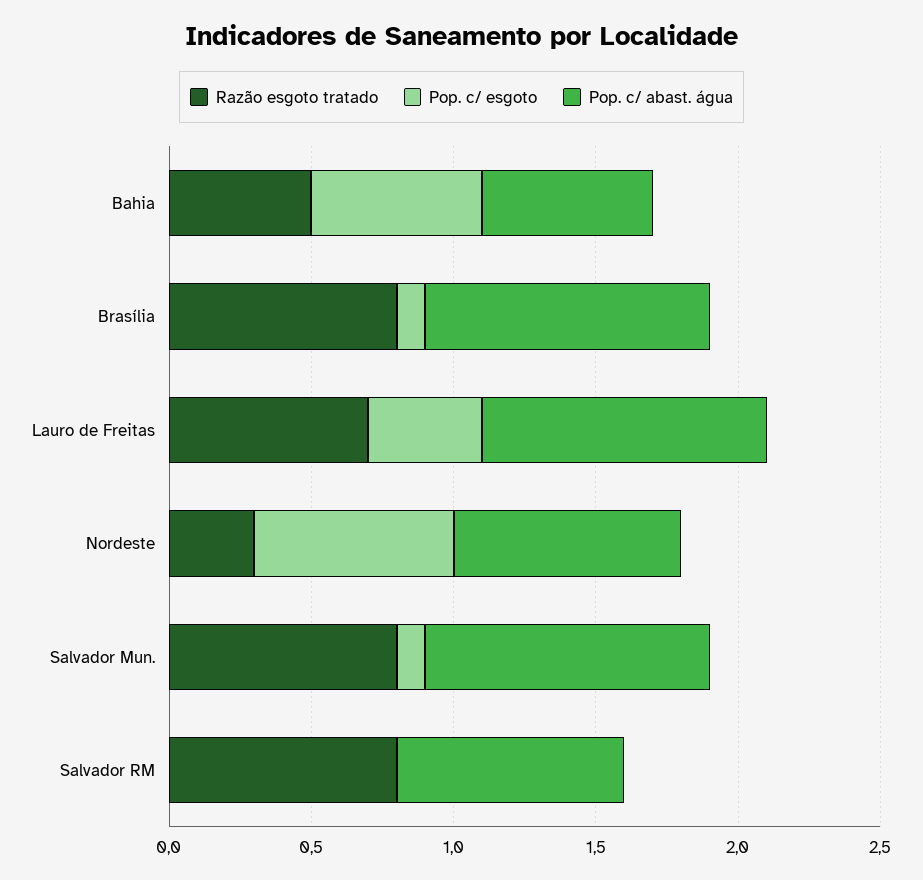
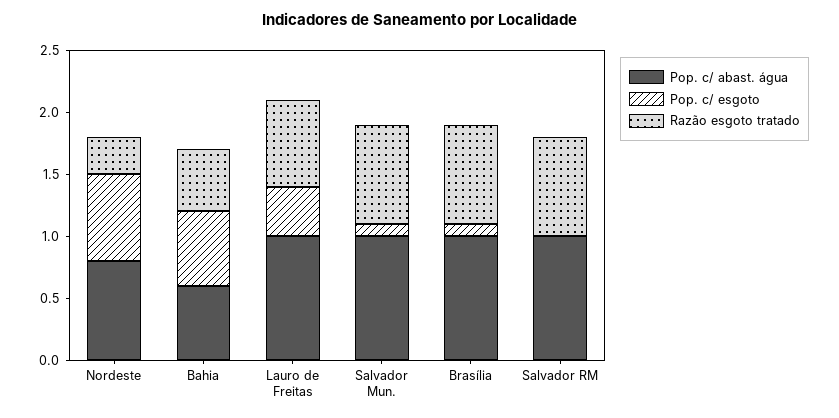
  {
    "Razão esgoto tratado": {
      "Bahia": 0.5,
      "Brasília": 0.8,
      "Lauro de Freitas": 0.7,
      "Nordeste": 0.3,
      "Salvador Mun.": 0.8,
      "Salvador RM": 0.8
    },
    "Pop. c/ esgoto": {
      "Bahia": 0.6,
      "Brasília": 0.1,
      "Lauro de Freitas": 0.4,
      "Nordeste": 0.7,
      "Salvador Mun.": 0.1,
      "Salvador RM": 0
    },
    "Pop. c/ abast. água": {
      "Bahia": 0.6,
      "Brasília": 1,
      "Lauro de Freitas": 1,
      "Nordeste": 0.8,
      "Salvador Mun.": 1,
-     "Salvador RM": 0.8
+     "Salvador RM": 1
    }
  }

